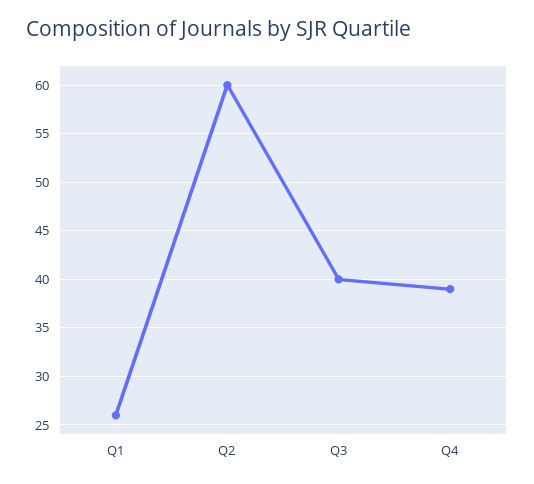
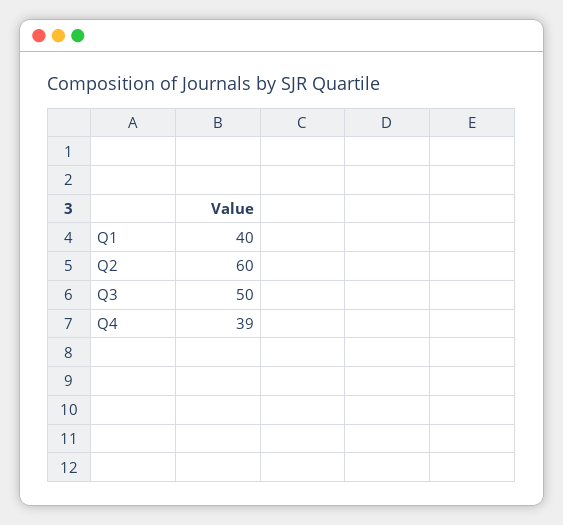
  {
-   "Q1": 26,
+   "Q1": 40,
    "Q2": 60,
-   "Q3": 40,
+   "Q3": 50,
    "Q4": 39
  }

